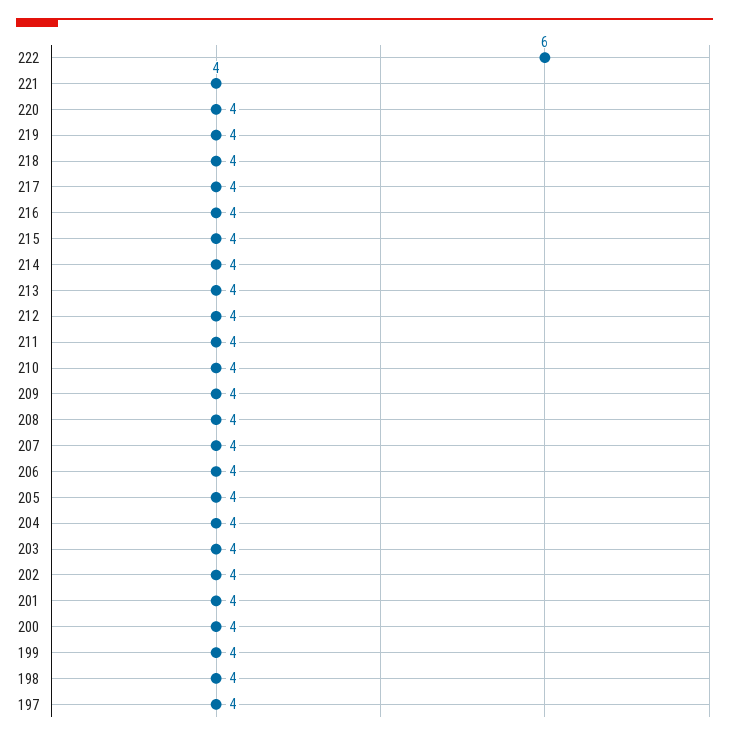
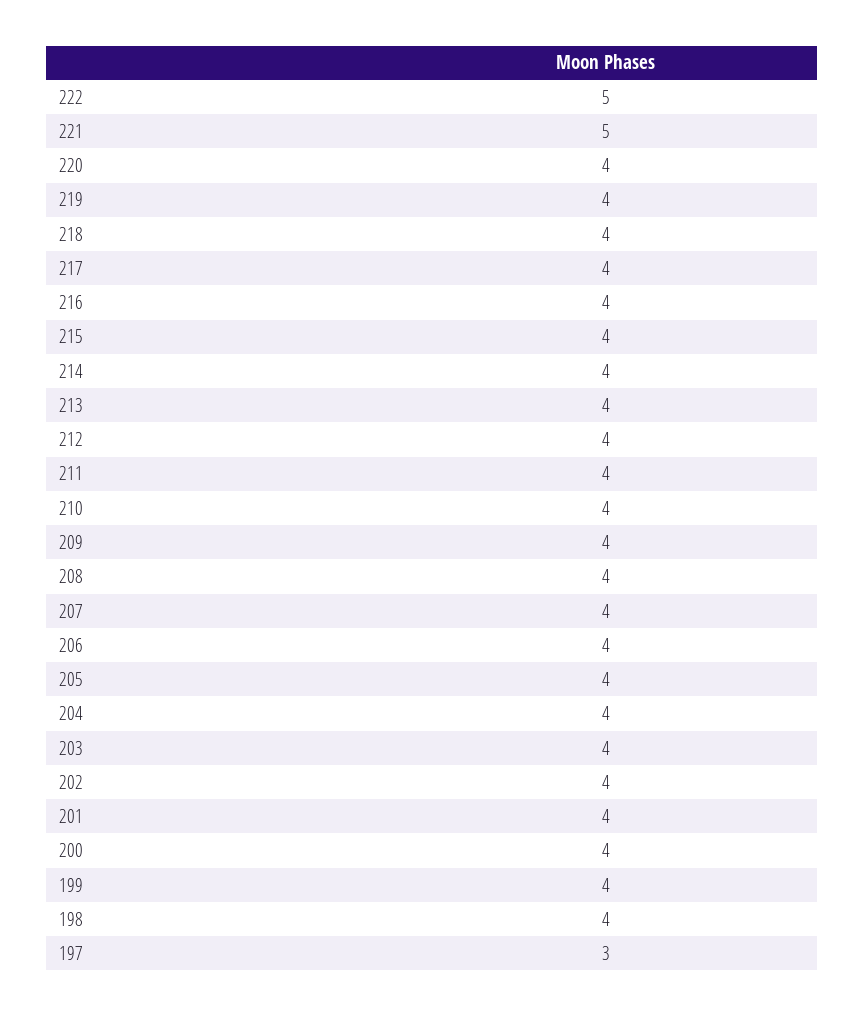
  {
-   "222": 6,
+   "222": 5,
-   "221": 4,
+   "221": 5,
    "220": 4,
    "219": 4,
    "218": 4,
    "217": 4,
    "216": 4,
    "215": 4,
    "214": 4,
    "213": 4,
    "212": 4,
    "211": 4,
    "210": 4,
    "209": 4,
    "208": 4,
    "207": 4,
    "206": 4,
    "205": 4,
    "204": 4,
    "203": 4,
    "202": 4,
    "201": 4,
    "200": 4,
    "199": 4,
    "198": 4,
-   "197": 4
+   "197": 3
  }

